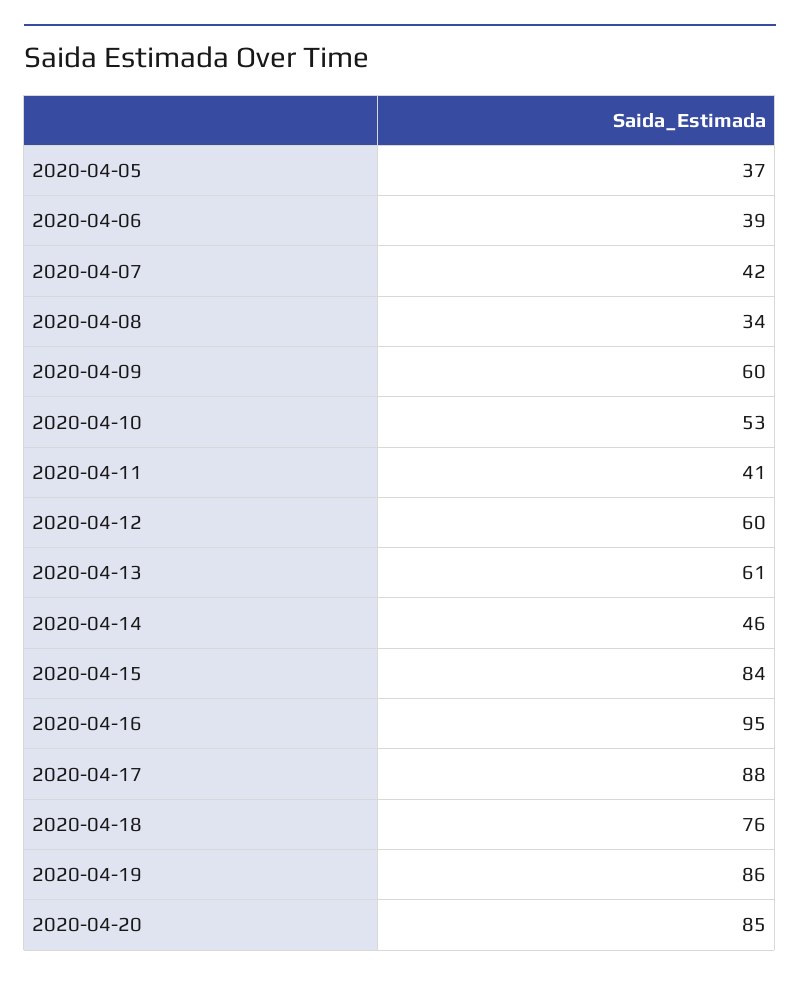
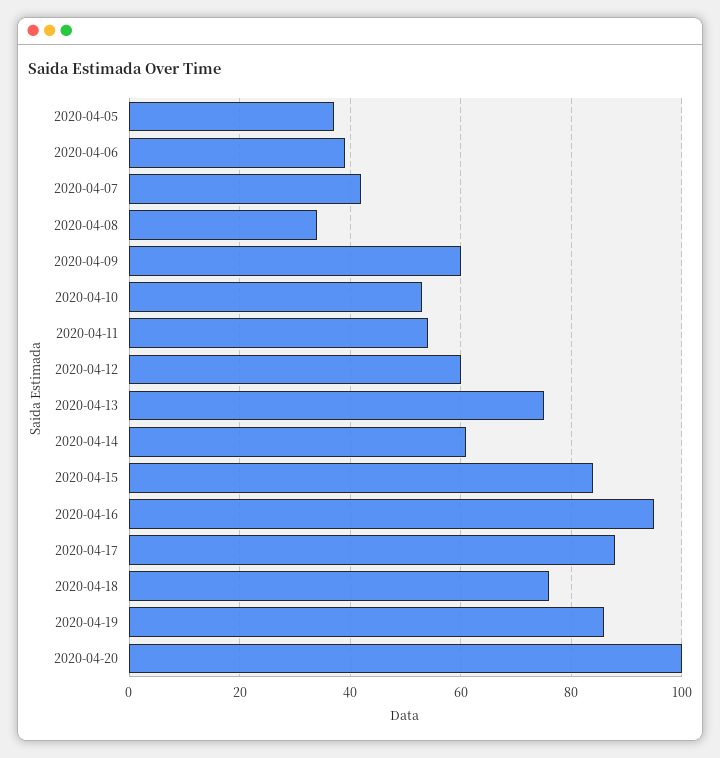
  {
    "2020-04-05": 37,
    "2020-04-06": 39,
    "2020-04-07": 42,
    "2020-04-08": 34,
    "2020-04-09": 60,
    "2020-04-10": 53,
-   "2020-04-11": 41,
+   "2020-04-11": 55,
    "2020-04-12": 60,
-   "2020-04-13": 61,
+   "2020-04-13": 75,
-   "2020-04-14": 46,
+   "2020-04-14": 60,
    "2020-04-15": 84,
    "2020-04-16": 95,
    "2020-04-17": 88,
    "2020-04-18": 76,
    "2020-04-19": 86,
-   "2020-04-20": 85
+   "2020-04-20": 100
  }

